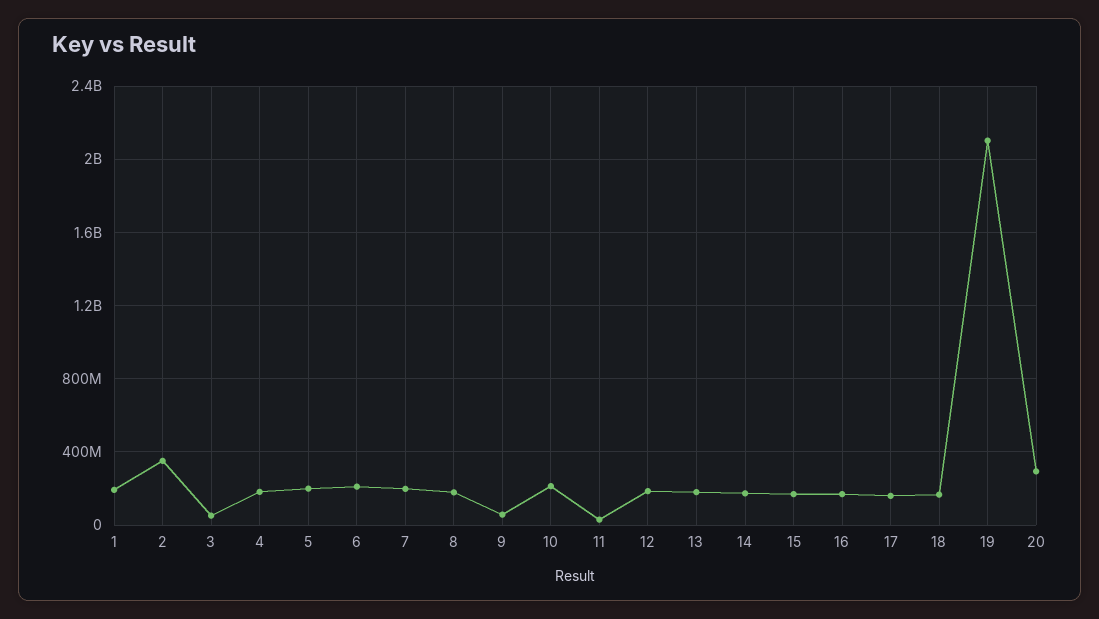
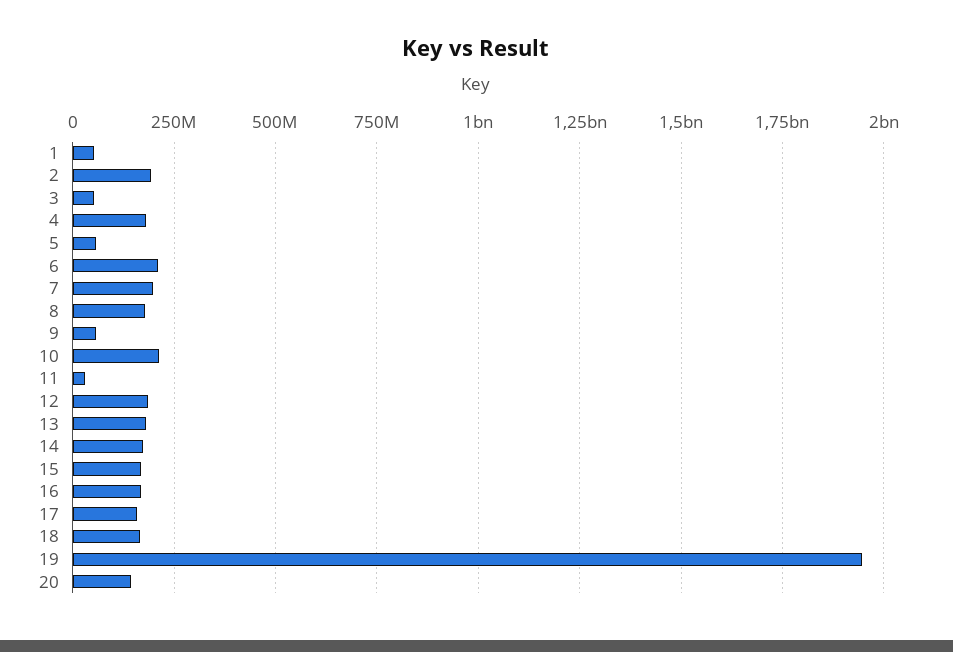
  {
-   "1": 200000000,
+   "1": 50000000,
-   "2": 350000000,
+   "2": 200000000,
    "3": 50000000,
    "4": 175000000,
-   "5": 200000000,
+   "5": 50000000,
    "6": 200000000,
    "7": 200000000,
    "8": 175000000,
    "9": 50000000,
    "10": 225000000,
    "11": 25000000,
    "12": 175000000,
    "13": 175000000,
    "14": 175000000,
    "15": 175000000,
    "16": 175000000,
    "17": 150000000,
    "18": 175000000,
-   "19": 2100000000,
+   "19": 1950000000,
-   "20": 300000000
+   "20": 150000000
  }

